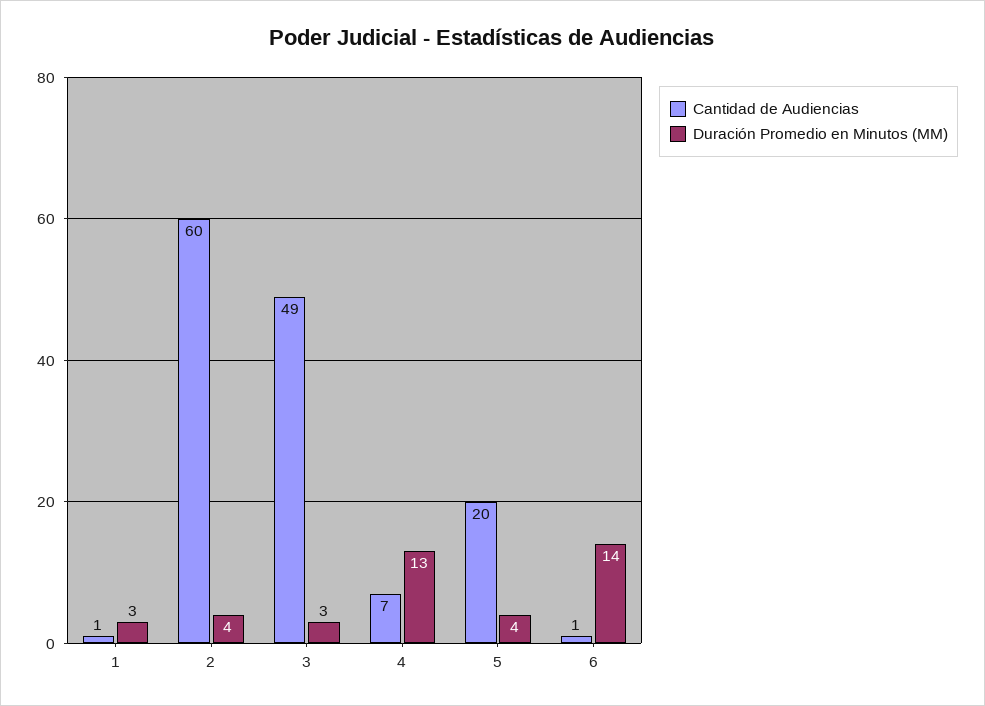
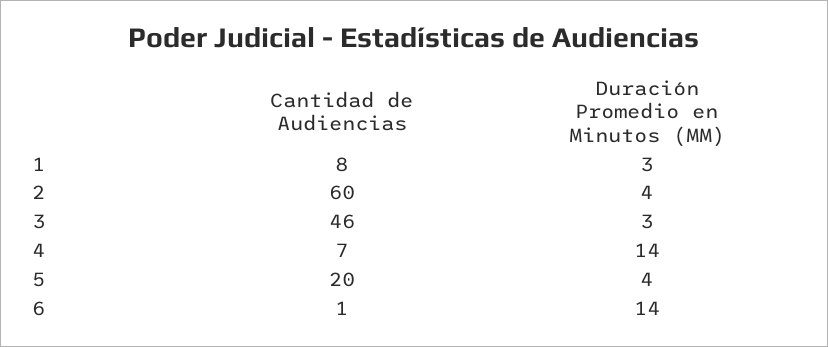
  {
    "Cantidad de Audiencias": {
-     "1": 1,
+     "1": 8,
      "2": 60,
-     "3": 49,
+     "3": 46,
      "4": 7,
      "5": 20,
      "6": 1
    },
    "Duración Promedio en Minutos (MM)": {
      "1": 3,
      "2": 4,
      "3": 3,
-     "4": 13,
+     "4": 14,
      "5": 4,
      "6": 14
    }
  }

